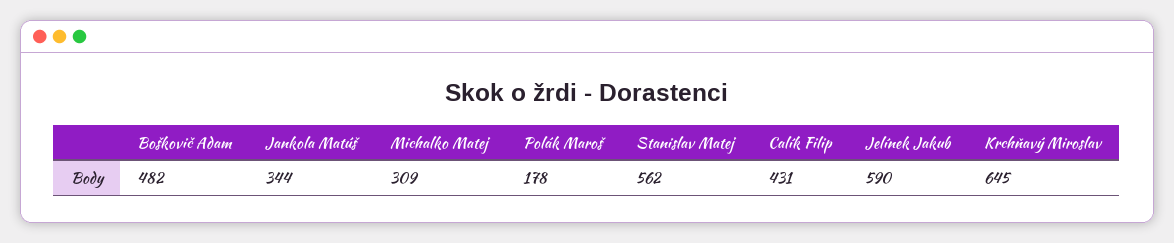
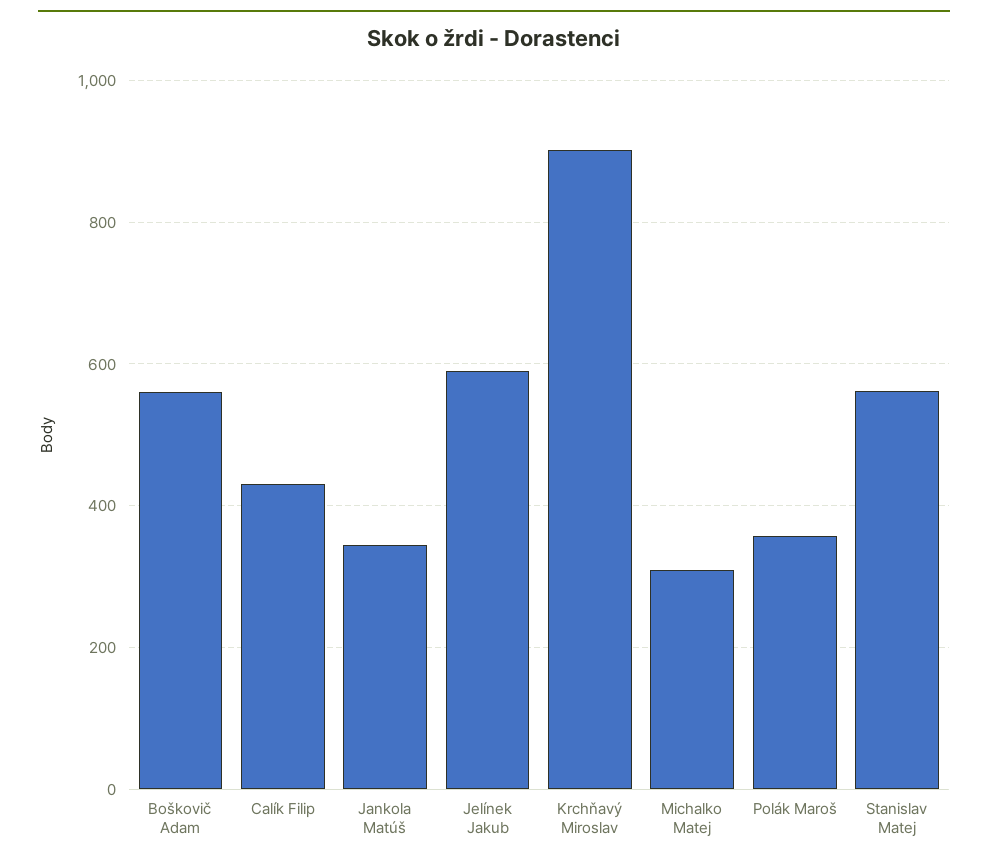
  {
-   "Boškovič Adam": 482,
+   "Boškovič Adam": 560,
    "Jankola Matúš": 344,
    "Michalko Matej": 309,
-   "Polák Maroš": 178,
+   "Polák Maroš": 360,
    "Stanislav Matej": 562,
    "Calík Filip": 431,
    "Jelínek Jakub": 590,
-   "Krchňavý Miroslav": 645
+   "Krchňavý Miroslav": 900
  }

